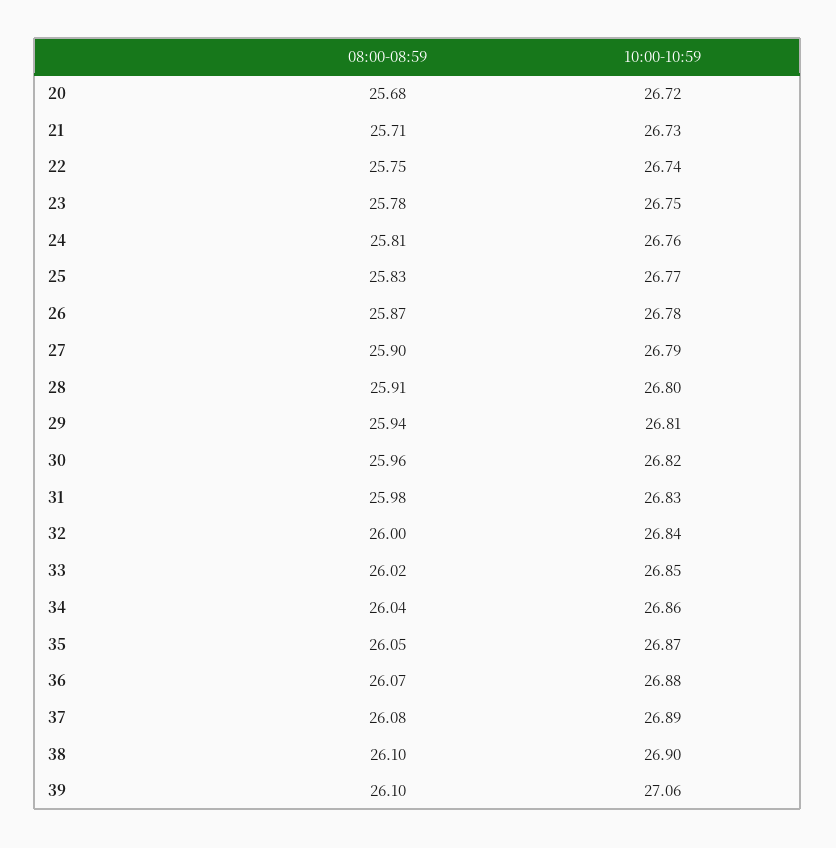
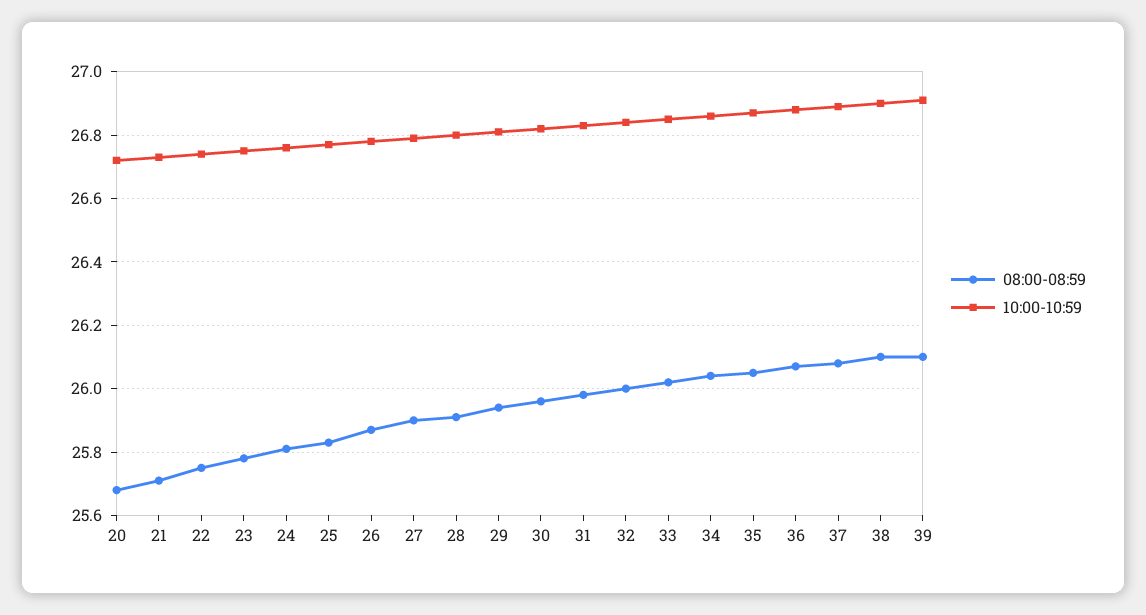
  {
    "08:00-08:59": {
      "20": 25.68,
      "21": 25.71,
      "22": 25.75,
      "23": 25.78,
      "24": 25.81,
      "25": 25.83,
      "26": 25.87,
      "27": 25.9,
      "28": 25.91,
      "29": 25.94,
      "30": 25.96,
      "31": 25.98,
      "32": 26,
      "33": 26.02,
      "34": 26.04,
      "35": 26.05,
      "36": 26.07,
      "37": 26.08,
      "38": 26.1,
      "39": 26.1
    },
    "10:00-10:59": {
      "20": 26.72,
      "21": 26.73,
      "22": 26.74,
      "23": 26.75,
      "24": 26.76,
      "25": 26.77,
      "26": 26.78,
      "27": 26.79,
      "28": 26.8,
      "29": 26.81,
      "30": 26.82,
      "31": 26.83,
      "32": 26.84,
      "33": 26.85,
      "34": 26.86,
      "35": 26.87,
      "36": 26.88,
      "37": 26.89,
      "38": 26.9,
-     "39": 27.06
+     "39": 26.9
    }
  }

